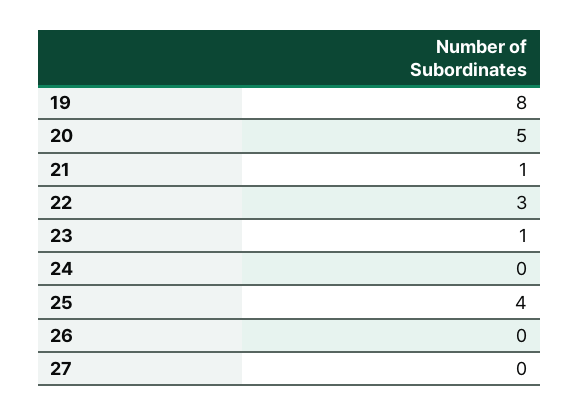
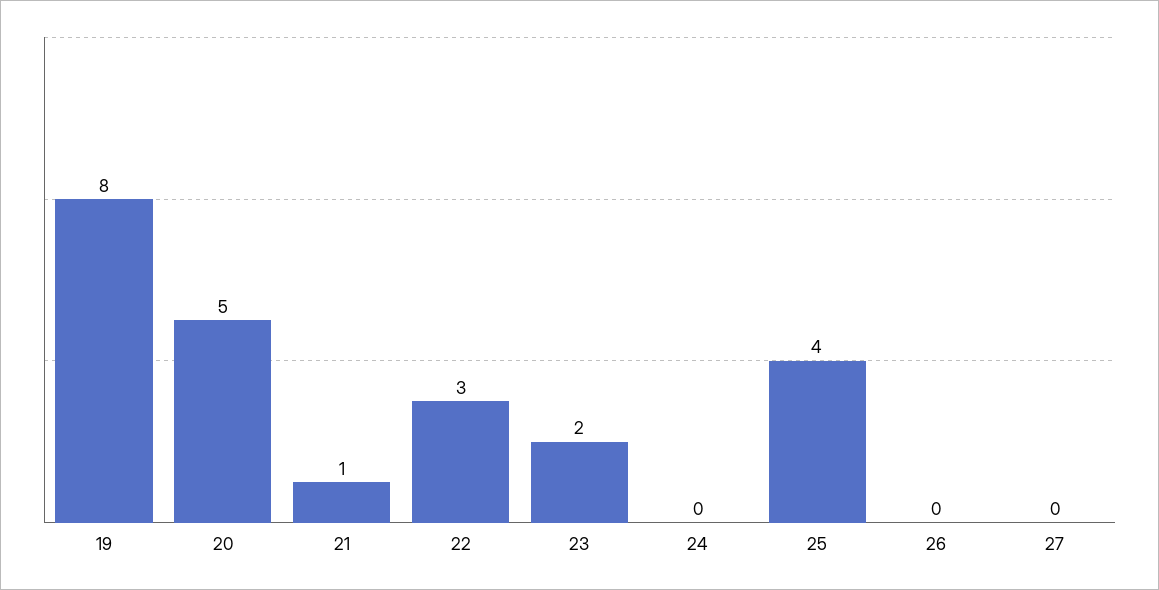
  {
    "19": 8,
    "20": 5,
    "21": 1,
    "22": 3,
-   "23": 1,
+   "23": 2,
    "24": 0,
    "25": 4,
    "26": 0,
    "27": 0
  }

